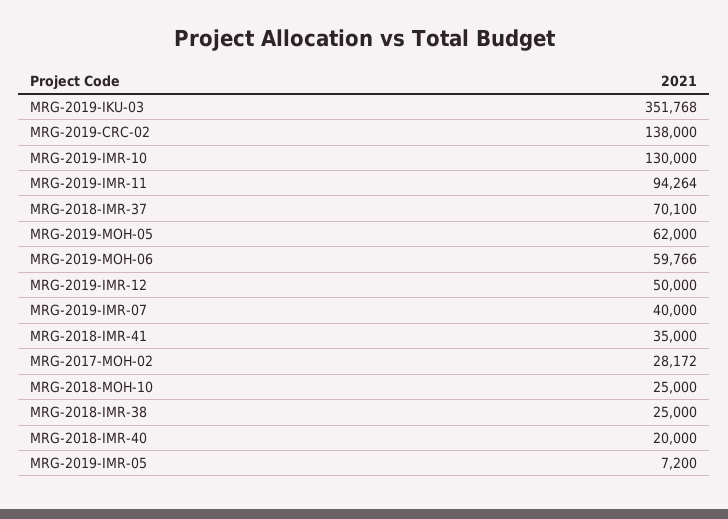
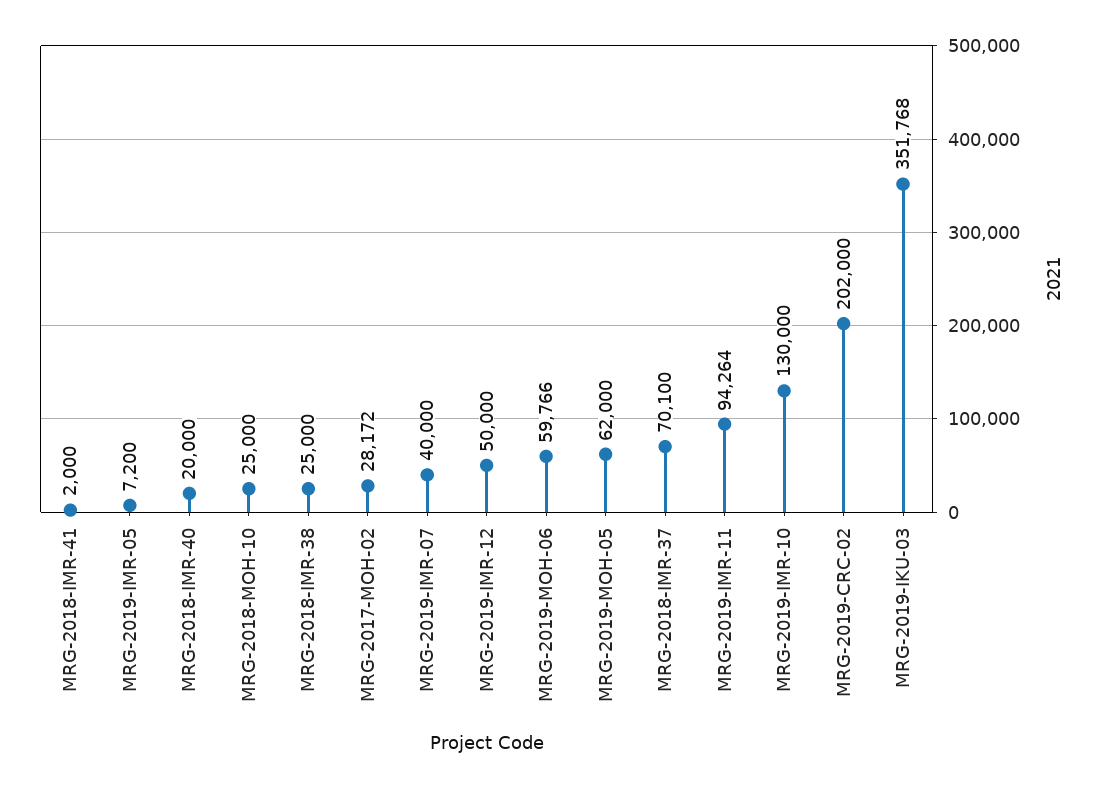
  {
    "MRG-2019-IKU-03": 351768,
-   "MRG-2019-CRC-02": 138000,
+   "MRG-2019-CRC-02": 202000,
    "MRG-2019-IMR-10": 130000,
    "MRG-2019-IMR-11": 94264,
    "MRG-2018-IMR-37": 70100,
    "MRG-2019-MOH-05": 62000,
    "MRG-2019-MOH-06": 59766,
    "MRG-2019-IMR-12": 50000,
    "MRG-2019-IMR-07": 40000,
-   "MRG-2018-IMR-41": 35000,
+   "MRG-2018-IMR-41": 2000,
    "MRG-2017-MOH-02": 28172,
    "MRG-2018-MOH-10": 25000,
    "MRG-2018-IMR-38": 25000,
    "MRG-2018-IMR-40": 20000,
    "MRG-2019-IMR-05": 7200
  }

